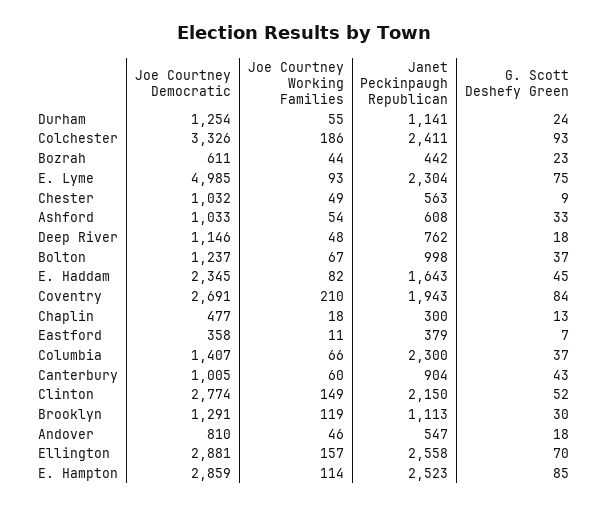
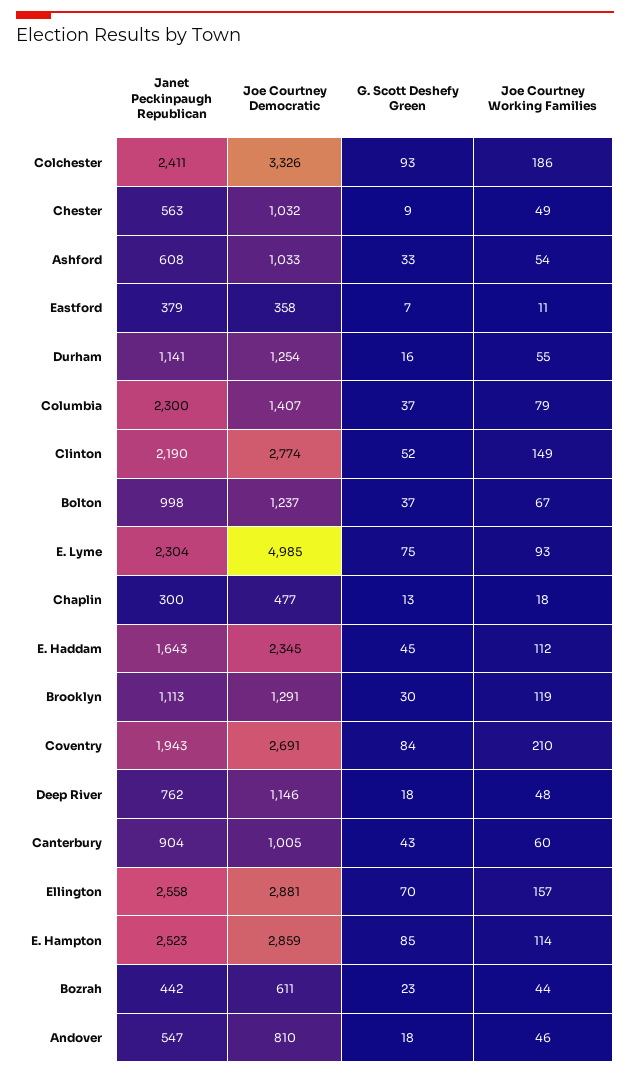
  {
    "Joe Courtney Democratic": {
      "Durham": 1254,
      "Colchester": 3326,
      "Bozrah": 611,
      "E. Lyme": 4985,
      "Chester": 1032,
      "Ashford": 1033,
      "Deep River": 1146,
      "Bolton": 1237,
      "E. Haddam": 2345,
      "Coventry": 2691,
      "Chaplin": 477,
      "Eastford": 358,
      "Columbia": 1407,
      "Canterbury": 1005,
      "Clinton": 2774,
      "Brooklyn": 1291,
      "Andover": 810,
      "Ellington": 2881,
      "E. Hampton": 2859
    },
    "Joe Courtney Working Families": {
      "Durham": 55,
      "Colchester": 186,
      "Bozrah": 44,
      "E. Lyme": 93,
      "Chester": 49,
      "Ashford": 54,
      "Deep River": 48,
      "Bolton": 67,
-     "E. Haddam": 82,
+     "E. Haddam": 112,
      "Coventry": 210,
      "Chaplin": 18,
      "Eastford": 11,
-     "Columbia": 66,
+     "Columbia": 79,
      "Canterbury": 60,
      "Clinton": 149,
      "Brooklyn": 119,
      "Andover": 46,
      "Ellington": 157,
      "E. Hampton": 114
    },
    "Janet Peckinpaugh Republican": {
      "Durham": 1141,
      "Colchester": 2411,
      "Bozrah": 442,
      "E. Lyme": 2304,
      "Chester": 563,
      "Ashford": 608,
      "Deep River": 762,
      "Bolton": 998,
      "E. Haddam": 1643,
      "Coventry": 1943,
      "Chaplin": 300,
      "Eastford": 379,
      "Columbia": 2300,
      "Canterbury": 904,
-     "Clinton": 2150,
+     "Clinton": 2190,
      "Brooklyn": 1113,
      "Andover": 547,
      "Ellington": 2558,
      "E. Hampton": 2523
    },
    "G. Scott Deshefy Green": {
-     "Durham": 24,
+     "Durham": 16,
      "Colchester": 93,
      "Bozrah": 23,
      "E. Lyme": 75,
      "Chester": 9,
      "Ashford": 33,
      "Deep River": 18,
      "Bolton": 37,
      "E. Haddam": 45,
      "Coventry": 84,
      "Chaplin": 13,
      "Eastford": 7,
      "Columbia": 37,
      "Canterbury": 43,
      "Clinton": 52,
      "Brooklyn": 30,
      "Andover": 18,
      "Ellington": 70,
      "E. Hampton": 85
    }
  }

